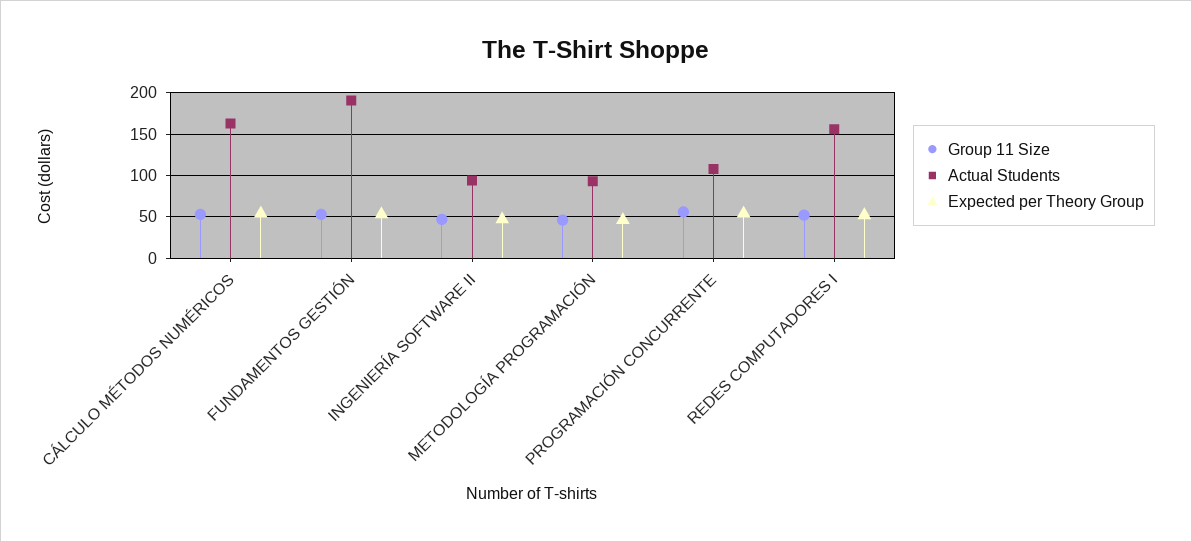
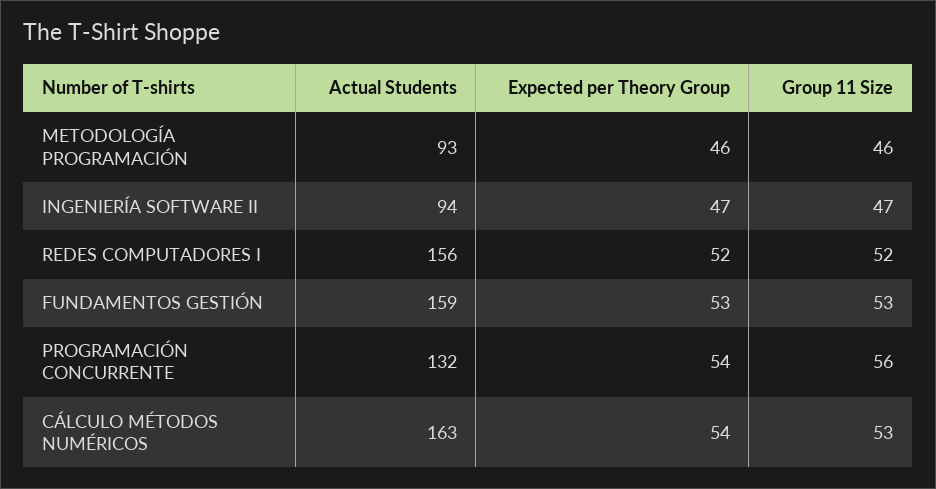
  {
    "Group 11 Size": {
      "CÁLCULO MÉTODOS NUMÉRICOS": 53,
      "FUNDAMENTOS GESTIÓN": 53,
      "INGENIERÍA SOFTWARE II": 47,
      "METODOLOGÍA PROGRAMACIÓN": 46,
      "PROGRAMACIÓN CONCURRENTE": 56,
      "REDES COMPUTADORES I": 52
    },
    "Actual Students": {
      "CÁLCULO MÉTODOS NUMÉRICOS": 163,
-     "FUNDAMENTOS GESTIÓN": 190,
+     "FUNDAMENTOS GESTIÓN": 159,
      "INGENIERÍA SOFTWARE II": 94,
      "METODOLOGÍA PROGRAMACIÓN": 93,
-     "PROGRAMACIÓN CONCURRENTE": 110,
+     "PROGRAMACIÓN CONCURRENTE": 132,
      "REDES COMPUTADORES I": 156
    },
    "Expected per Theory Group": {
      "CÁLCULO MÉTODOS NUMÉRICOS": 54,
      "FUNDAMENTOS GESTIÓN": 53,
      "INGENIERÍA SOFTWARE II": 47,
      "METODOLOGÍA PROGRAMACIÓN": 46,
      "PROGRAMACIÓN CONCURRENTE": 54,
      "REDES COMPUTADORES I": 52
    }
  }

